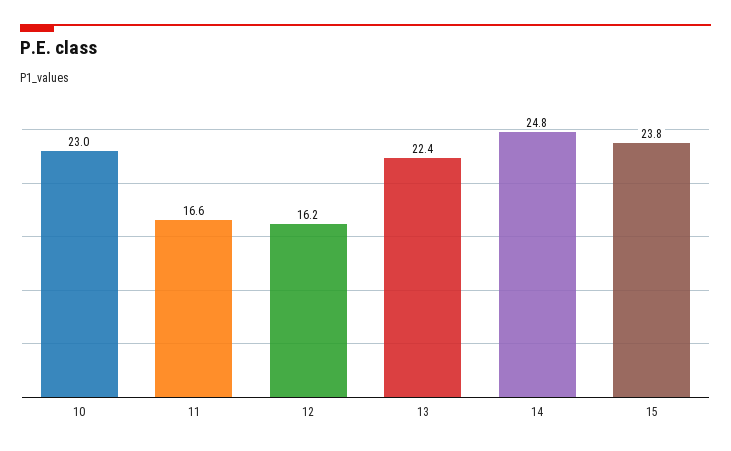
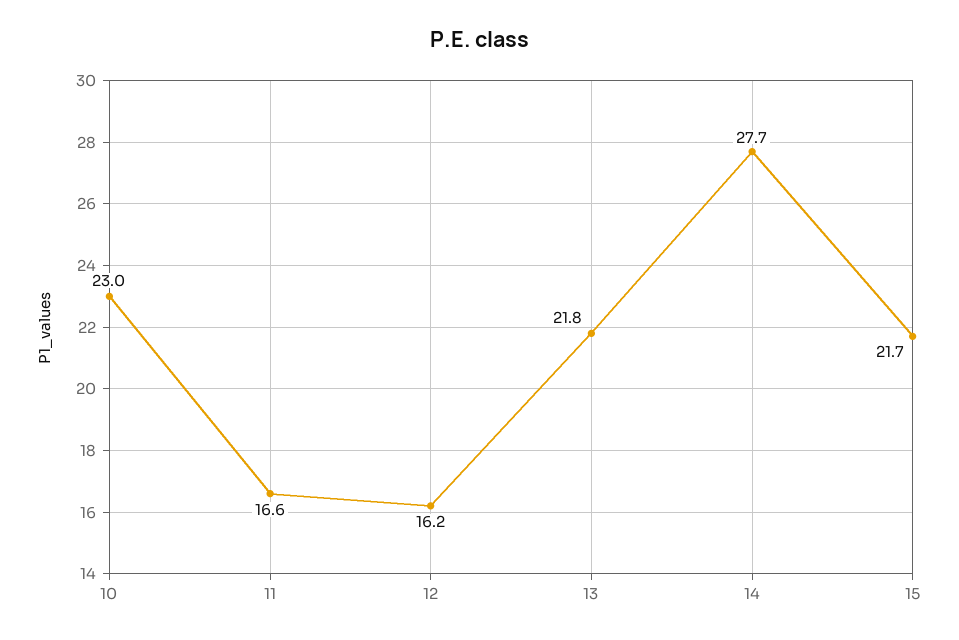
  {
    "10": 23,
    "11": 16.6,
    "12": 16.2,
-   "13": 22.4,
+   "13": 21.8,
-   "14": 24.8,
+   "14": 27.7,
-   "15": 23.8
+   "15": 21.7
  }

